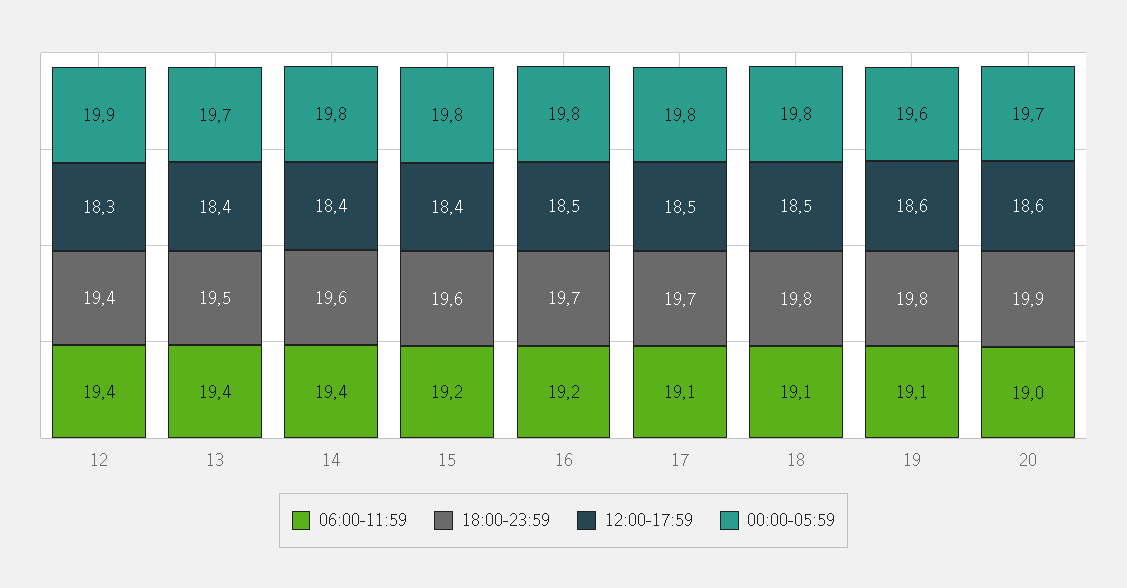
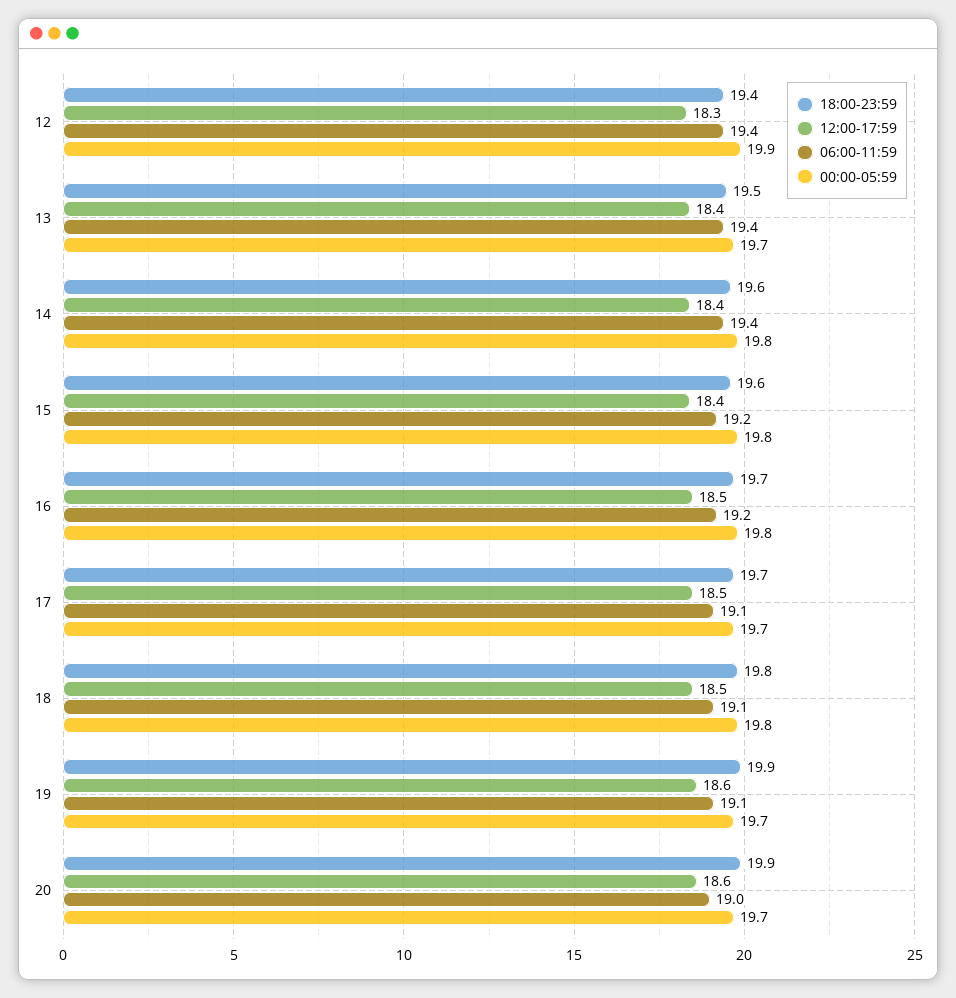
  {
    "06:00-11:59": {
      "12": 19.4,
      "13": 19.4,
      "14": 19.4,
      "15": 19.2,
      "16": 19.2,
      "17": 19.1,
      "18": 19.1,
      "19": 19.1,
      "20": 19
    },
    "18:00-23:59": {
      "12": 19.4,
      "13": 19.5,
      "14": 19.6,
      "15": 19.6,
      "16": 19.7,
      "17": 19.7,
      "18": 19.8,
-     "19": 19.8,
+     "19": 19.9,
      "20": 19.9
    },
    "12:00-17:59": {
      "12": 18.3,
      "13": 18.4,
      "14": 18.4,
      "15": 18.4,
      "16": 18.5,
      "17": 18.5,
      "18": 18.5,
      "19": 18.6,
      "20": 18.6
    },
    "00:00-05:59": {
      "12": 19.9,
      "13": 19.7,
      "14": 19.8,
      "15": 19.8,
      "16": 19.8,
-     "17": 19.8,
+     "17": 19.7,
      "18": 19.8,
-     "19": 19.6,
+     "19": 19.7,
      "20": 19.7
    }
  }

